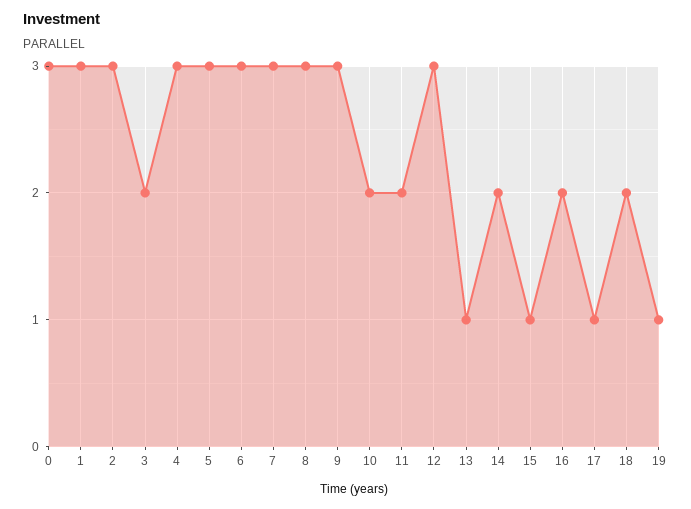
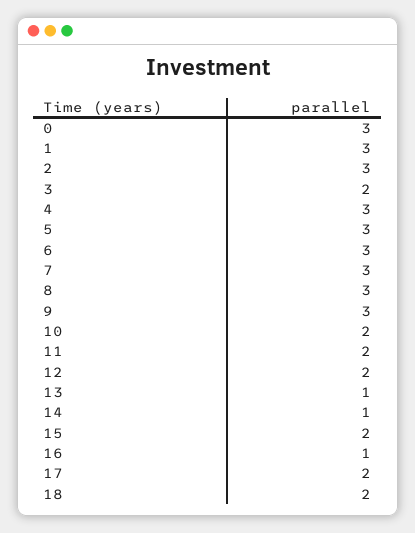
  {
    "0": 3,
    "1": 3,
    "2": 3,
    "3": 2,
    "4": 3,
    "5": 3,
    "6": 3,
    "7": 3,
    "8": 3,
    "9": 3,
    "10": 2,
    "11": 2,
-   "12": 3,
+   "12": 2,
    "13": 1,
-   "14": 2,
+   "14": 1,
-   "15": 1,
+   "15": 2,
-   "16": 2,
+   "16": 1,
-   "17": 1,
+   "17": 2,
-   "18": 2,
+   "18": 2
-   "19": 1
  }

